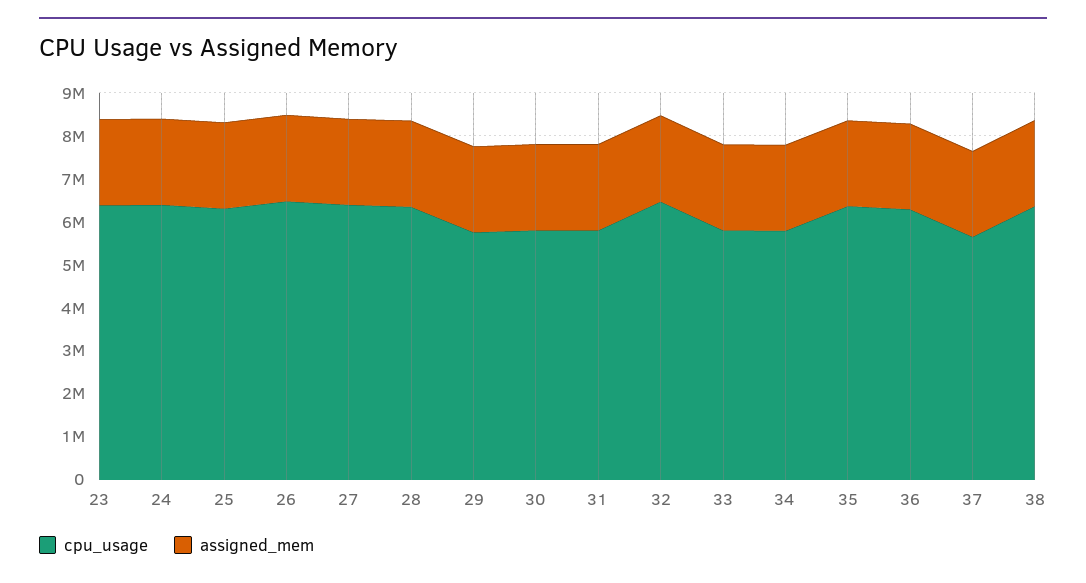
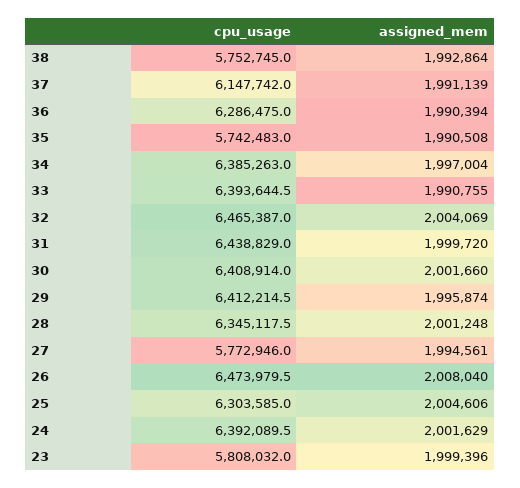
  {
    "cpu_usage": {
-     "23": 6400000,
+     "23": 5808032,
      "24": 6392089.5,
      "25": 6303585,
      "26": 6473979.5,
-     "27": 6400000,
+     "27": 5772946,
      "28": 6345117.5,
-     "29": 5800000,
+     "29": 6412214.5,
-     "30": 5800000,
+     "30": 6408914,
-     "31": 5800000,
+     "31": 6438829,
      "32": 6465387,
-     "33": 5800000,
+     "33": 6393644.5,
-     "34": 5800000,
+     "34": 6385263,
-     "35": 6400000,
+     "35": 5742483,
      "36": 6286475,
-     "37": 5600000,
+     "37": 6147742,
-     "38": 6400000
+     "38": 5752745
    },
    "assigned_mem": {
      "23": 1999396,
      "24": 2001629,
      "25": 2004606,
      "26": 2008040,
      "27": 1994561,
      "28": 2001248,
      "29": 1995874,
      "30": 2001660,
      "31": 1999720,
      "32": 2004069,
      "33": 1990755,
      "34": 1997004,
      "35": 1990508,
      "36": 1990394,
      "37": 1991139,
      "38": 1992864
    }
  }

